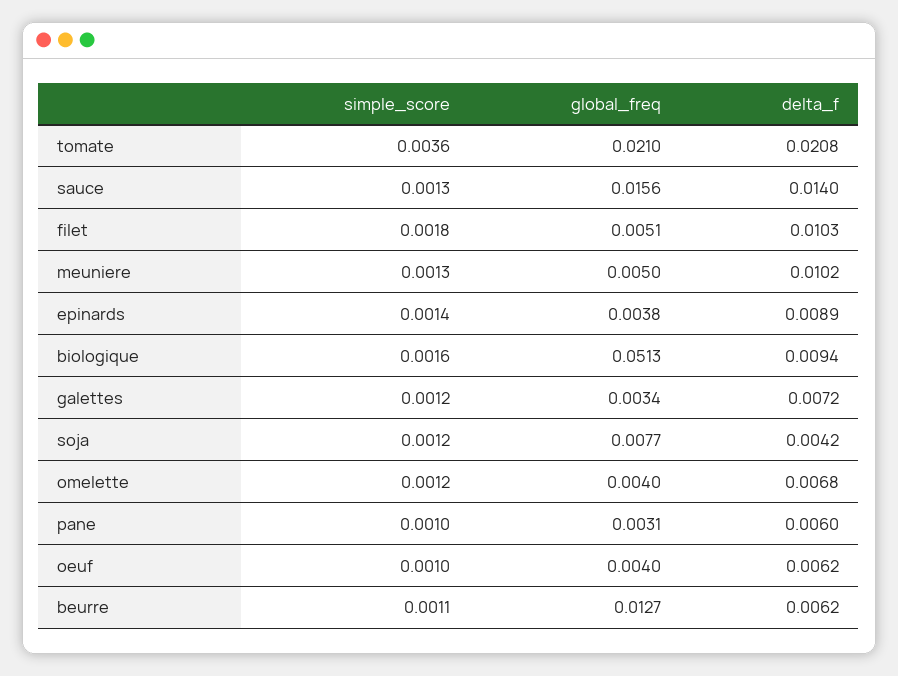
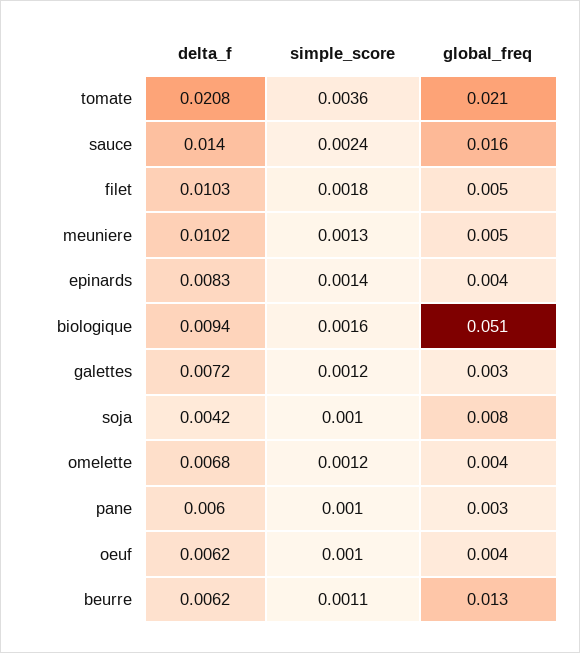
  {
    "simple_score": {
      "tomate": 0.0036,
-     "sauce": 0.0013,
+     "sauce": 0.0024,
      "filet": 0.0018,
      "meuniere": 0.0013,
      "epinards": 0.0014,
      "biologique": 0.0016,
      "galettes": 0.0012,
-     "soja": 0.0012,
+     "soja": 0.001,
      "omelette": 0.0012,
      "pane": 0.001,
      "oeuf": 0.001,
      "beurre": 0.0011
    },
    "global_freq": {
      "tomate": 0.021,
      "sauce": 0.0156,
      "filet": 0.0051,
      "meuniere": 0.005,
      "epinards": 0.0038,
      "biologique": 0.0513,
      "galettes": 0.0034,
      "soja": 0.0077,
      "omelette": 0.004,
      "pane": 0.0031,
      "oeuf": 0.004,
      "beurre": 0.0127
    },
    "delta_f": {
      "tomate": 0.0208,
      "sauce": 0.014,
      "filet": 0.0103,
      "meuniere": 0.0102,
-     "epinards": 0.0089,
+     "epinards": 0.0083,
      "biologique": 0.0094,
      "galettes": 0.0072,
      "soja": 0.0042,
      "omelette": 0.0068,
      "pane": 0.006,
      "oeuf": 0.0062,
      "beurre": 0.0062
    }
  }

